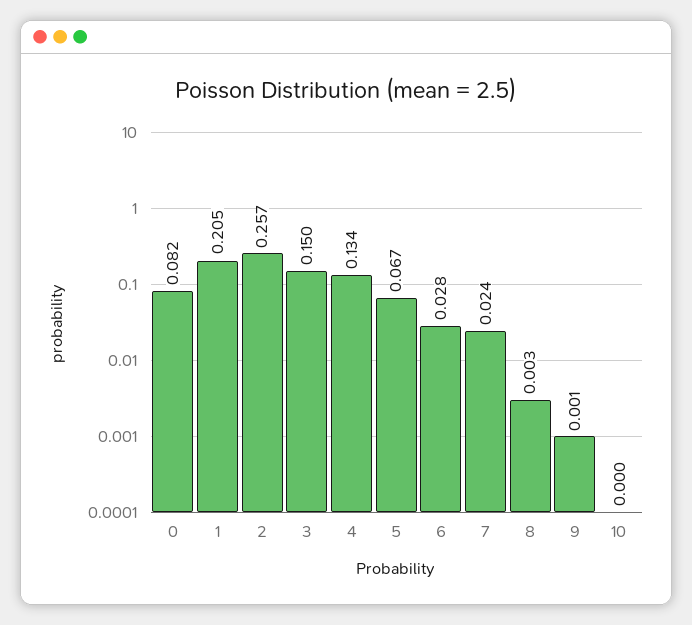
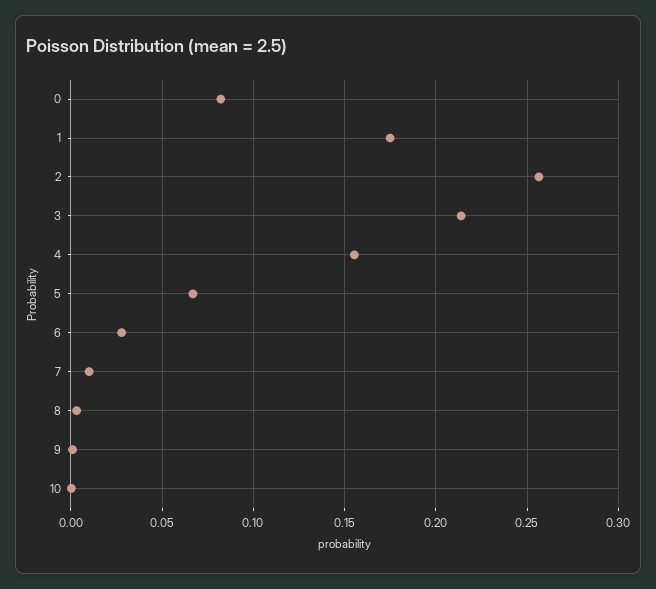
  {
    "0": 0.082,
-   "1": 0.205,
+   "1": 0.175,
    "2": 0.257,
-   "3": 0.15,
+   "3": 0.215,
-   "4": 0.134,
+   "4": 0.155,
    "5": 0.067,
    "6": 0.028,
-   "7": 0.024,
+   "7": 0.01,
    "8": 0.003,
    "9": 0.001,
    "10": 0
  }

